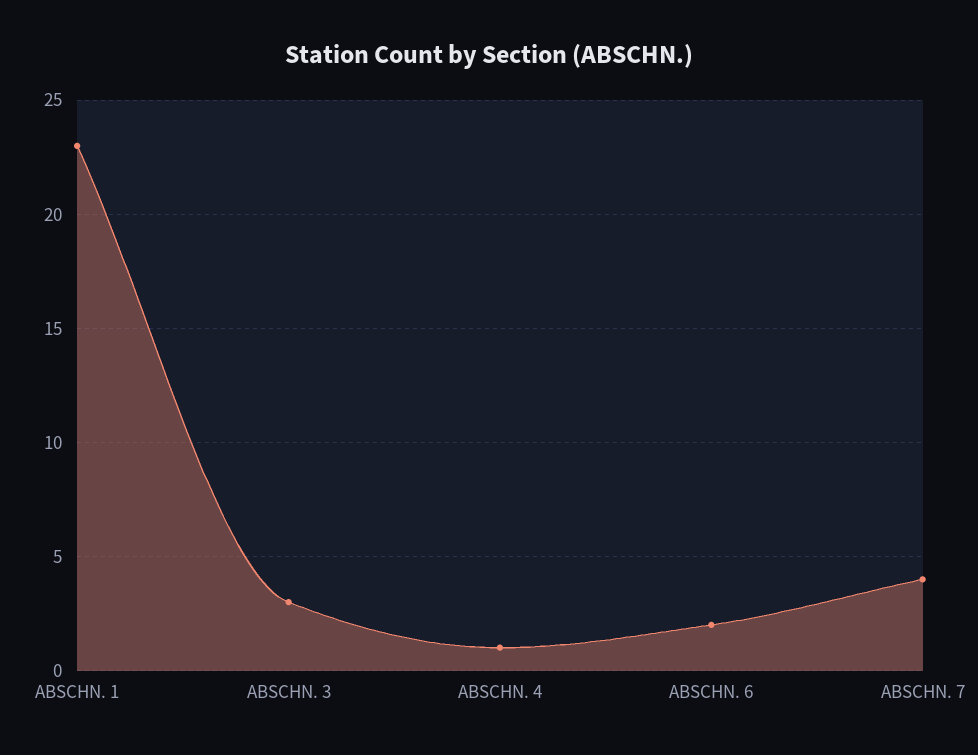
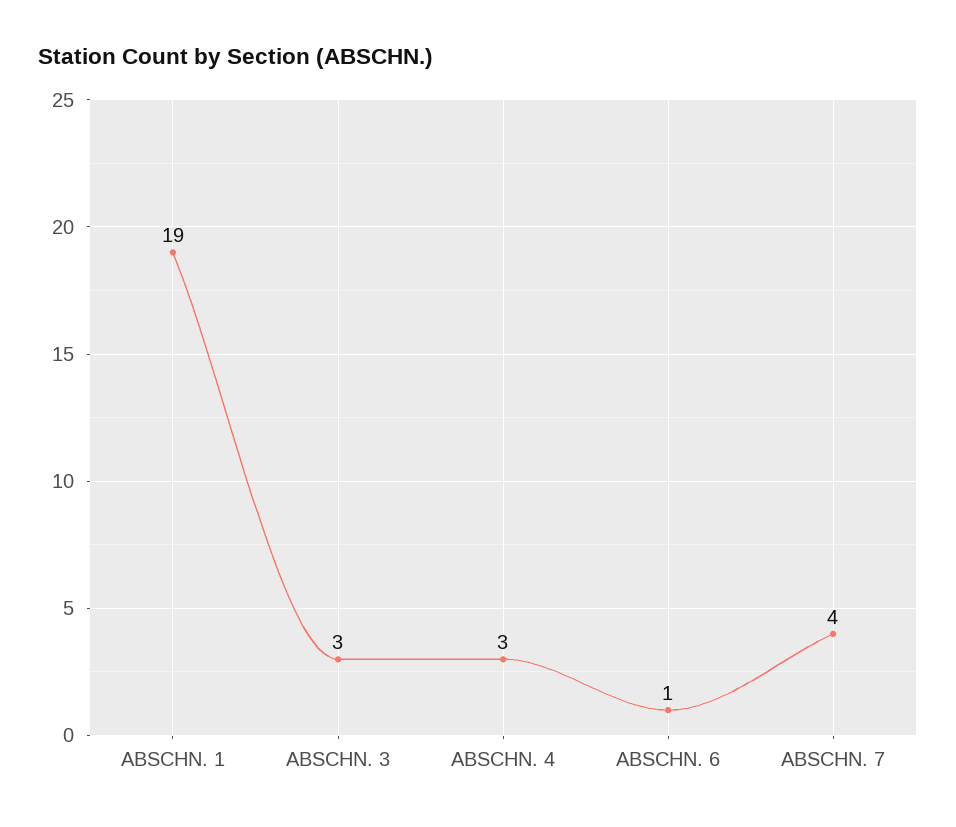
  {
-   "ABSCHN. 1": 23,
+   "ABSCHN. 1": 19,
    "ABSCHN. 3": 3,
-   "ABSCHN. 4": 1,
+   "ABSCHN. 4": 3,
-   "ABSCHN. 6": 2,
+   "ABSCHN. 6": 1,
    "ABSCHN. 7": 4
  }

